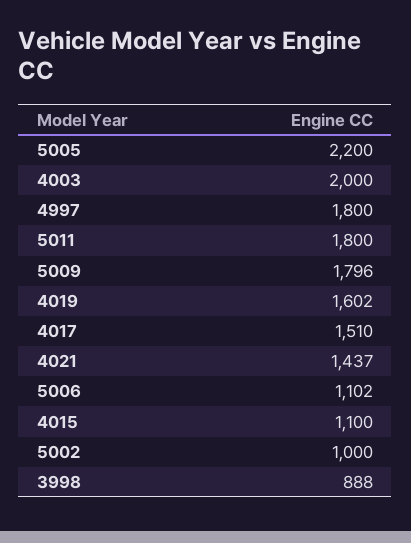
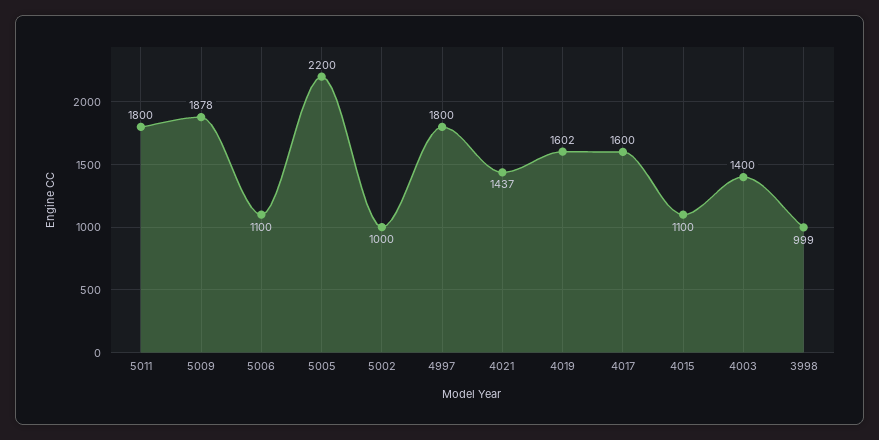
  {
    "5005": 2200,
-   "4003": 2000,
+   "4003": 1400,
    "4997": 1800,
    "5011": 1800,
-   "5009": 1796,
+   "5009": 1878,
    "4019": 1602,
-   "4017": 1510,
+   "4017": 1600,
    "4021": 1437,
-   "5006": 1102,
+   "5006": 1100,
    "4015": 1100,
    "5002": 1000,
-   "3998": 888
+   "3998": 999
  }

